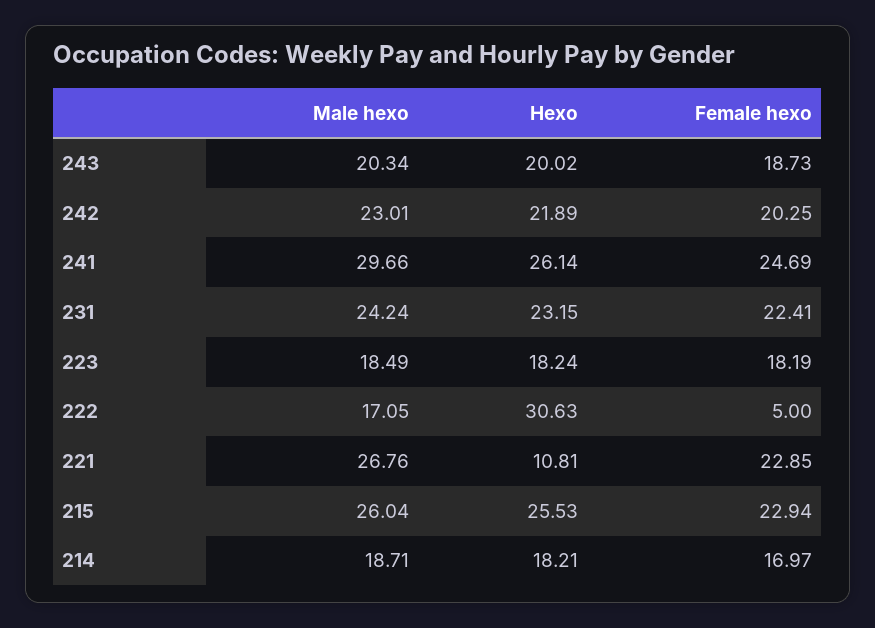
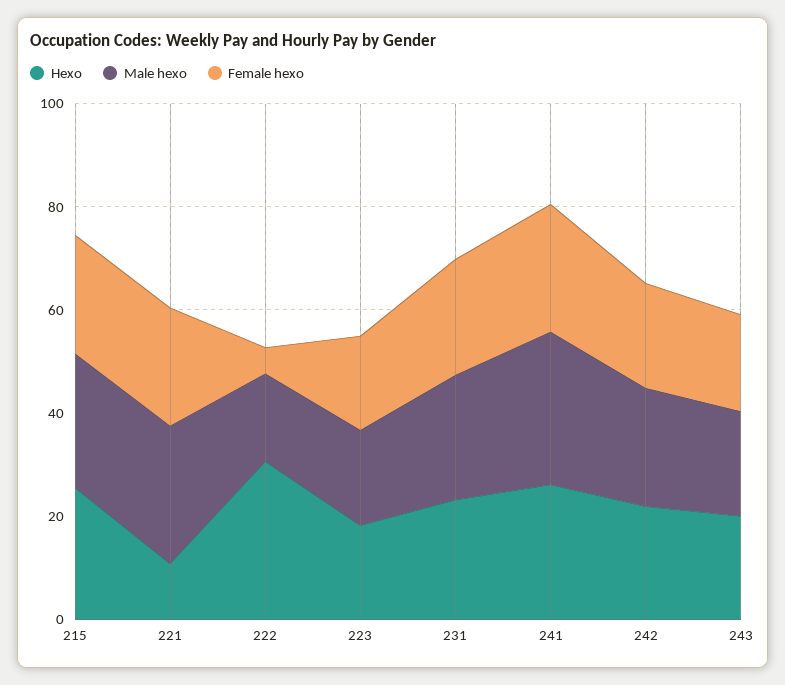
  {
    "Male hexo": {
      "243": 20.34,
      "242": 23.01,
      "241": 29.66,
      "231": 24.24,
      "223": 18.49,
      "222": 17.05,
      "221": 26.76,
-     "215": 26.04,
+     "215": 26.04
-     "214": 18.71
    },
    "Hexo": {
      "243": 20.02,
      "242": 21.89,
      "241": 26.14,
      "231": 23.15,
      "223": 18.24,
      "222": 30.63,
      "221": 10.81,
-     "215": 25.53,
+     "215": 25.53
-     "214": 18.21
    },
    "Female hexo": {
      "243": 18.73,
      "242": 20.25,
      "241": 24.69,
      "231": 22.41,
      "223": 18.19,
      "222": 5,
      "221": 22.85,
-     "215": 22.94,
+     "215": 22.94
-     "214": 16.97
    }
  }

